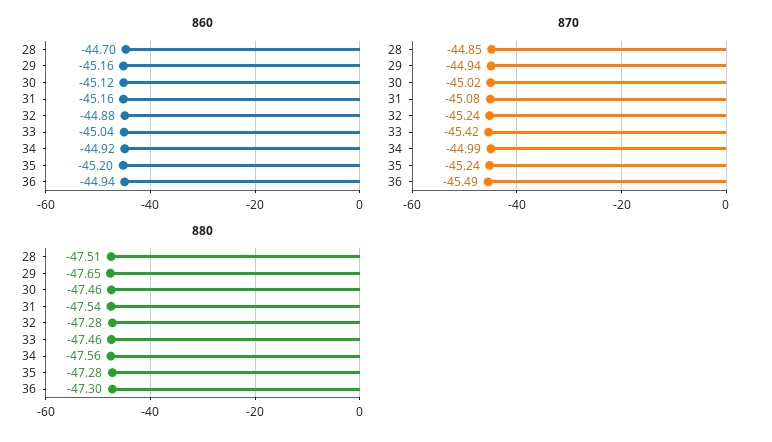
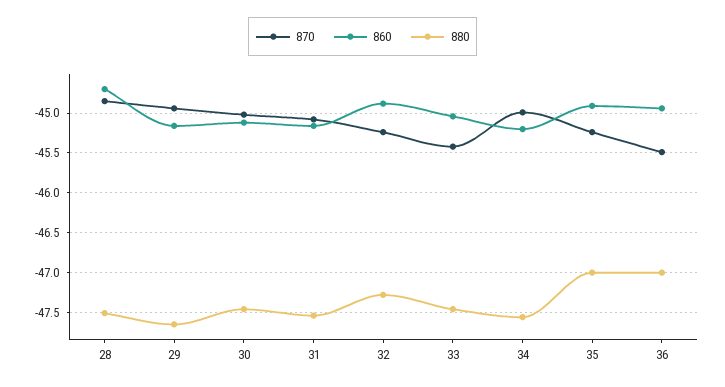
  {
    "860": {
      "28": -44.7,
      "29": -45.16,
      "30": -45.12,
      "31": -45.16,
      "32": -44.88,
      "33": -45.04,
-     "34": -44.92,
+     "34": -45.2,
-     "35": -45.2,
+     "35": -44.9,
      "36": -44.94
    },
    "870": {
      "28": -44.85,
      "29": -44.94,
      "30": -45.02,
      "31": -45.08,
      "32": -45.24,
      "33": -45.42,
      "34": -44.99,
      "35": -45.24,
      "36": -45.49
    },
    "880": {
      "28": -47.51,
      "29": -47.65,
      "30": -47.46,
      "31": -47.54,
      "32": -47.28,
      "33": -47.46,
      "34": -47.56,
-     "35": -47.28,
+     "35": -47,
-     "36": -47.3
+     "36": -47
    }
  }

